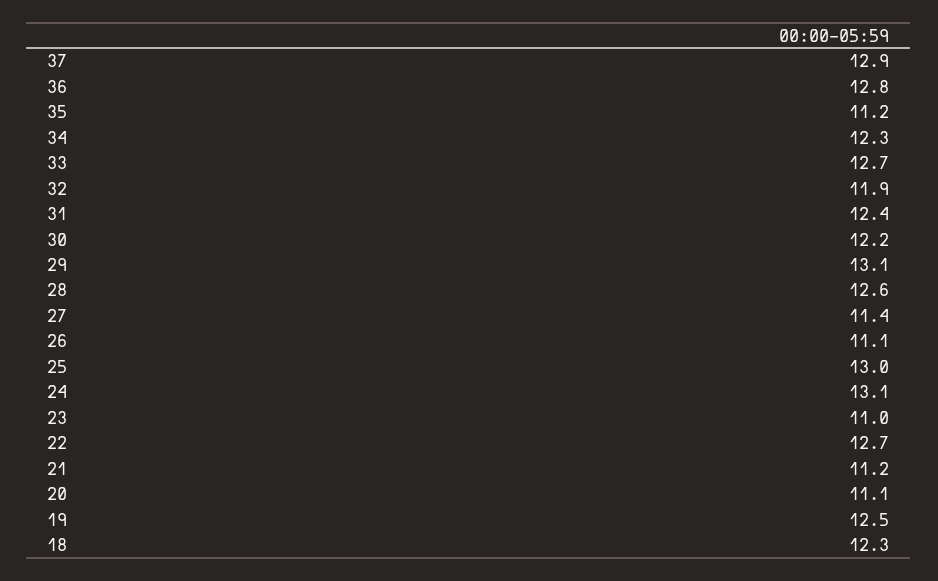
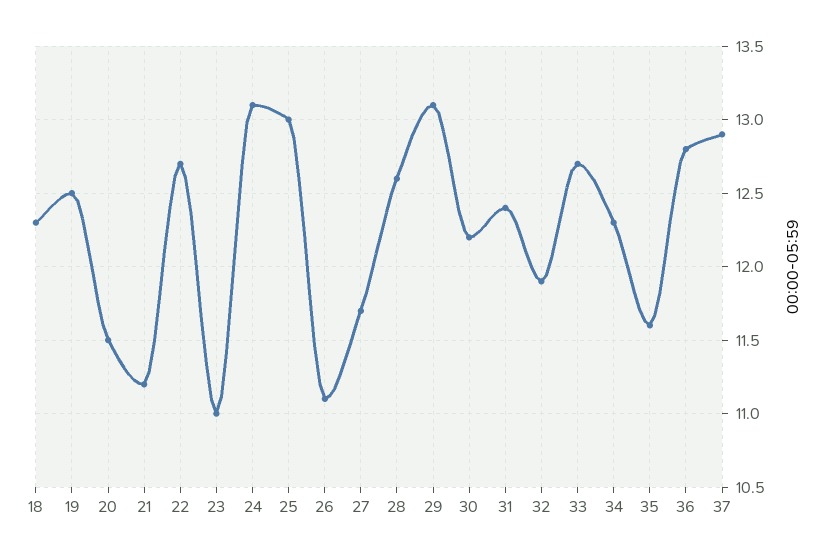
  {
    "37": 12.9,
    "36": 12.8,
-   "35": 11.2,
+   "35": 11.6,
    "34": 12.3,
    "33": 12.7,
    "32": 11.9,
    "31": 12.4,
    "30": 12.2,
    "29": 13.1,
    "28": 12.6,
-   "27": 11.4,
+   "27": 11.7,
    "26": 11.1,
    "25": 13,
    "24": 13.1,
    "23": 11,
    "22": 12.7,
    "21": 11.2,
-   "20": 11.1,
+   "20": 11.5,
    "19": 12.5,
    "18": 12.3
  }

